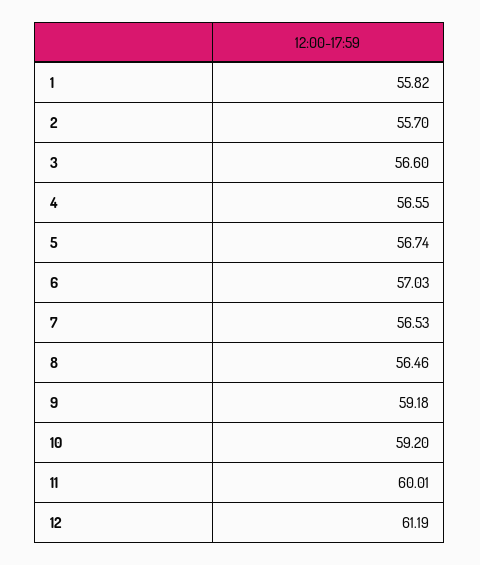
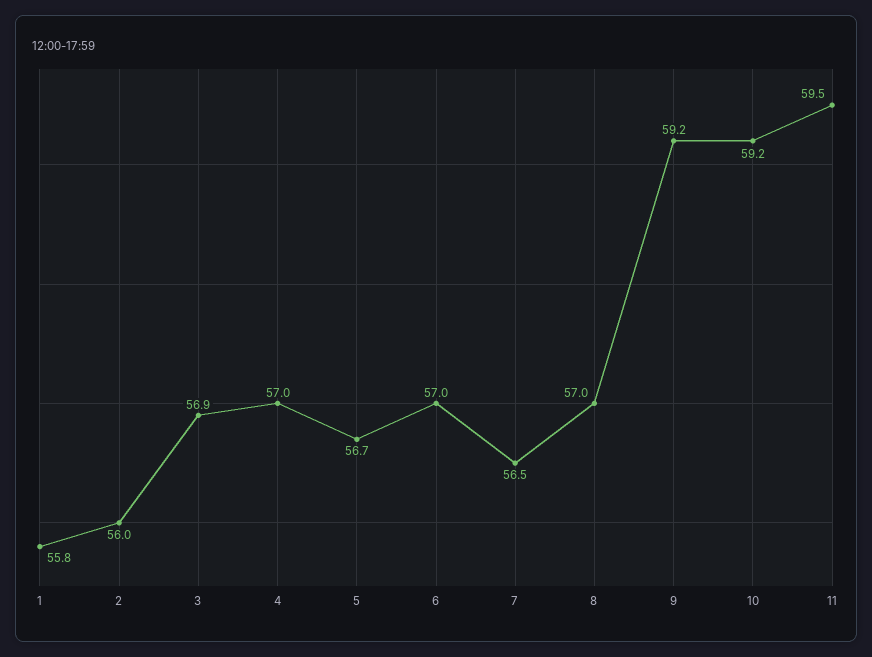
  {
    "1": 55.82,
-   "2": 55.7,
+   "2": 56,
-   "3": 56.6,
+   "3": 56.9,
-   "4": 56.55,
+   "4": 57,
    "5": 56.74,
    "6": 57.03,
    "7": 56.53,
-   "8": 56.46,
+   "8": 57,
    "9": 59.18,
    "10": 59.2,
-   "11": 60.01,
+   "11": 59.5
-   "12": 61.19
  }

